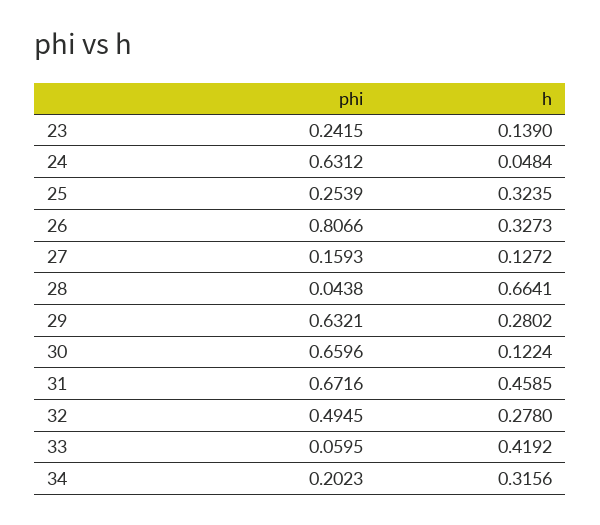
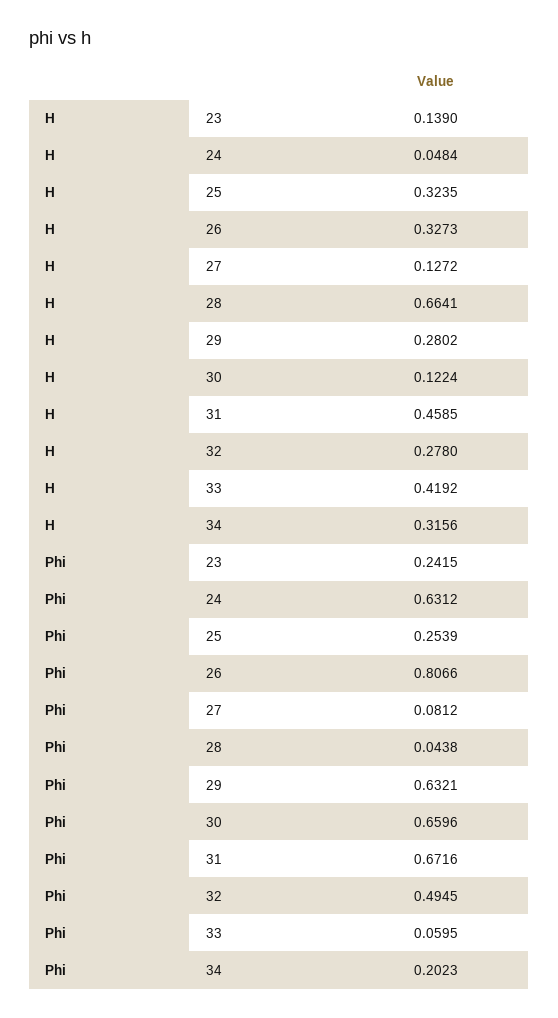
  {
    "phi": {
      "23": 0.2415,
      "24": 0.6312,
      "25": 0.2539,
      "26": 0.8066,
-     "27": 0.1593,
+     "27": 0.0812,
      "28": 0.0438,
      "29": 0.6321,
      "30": 0.6596,
      "31": 0.6716,
      "32": 0.4945,
      "33": 0.0595,
      "34": 0.2023
    },
    "h": {
      "23": 0.139,
      "24": 0.0484,
      "25": 0.3235,
      "26": 0.3273,
      "27": 0.1272,
      "28": 0.6641,
      "29": 0.2802,
      "30": 0.1224,
      "31": 0.4585,
      "32": 0.278,
      "33": 0.4192,
      "34": 0.3156
    }
  }

